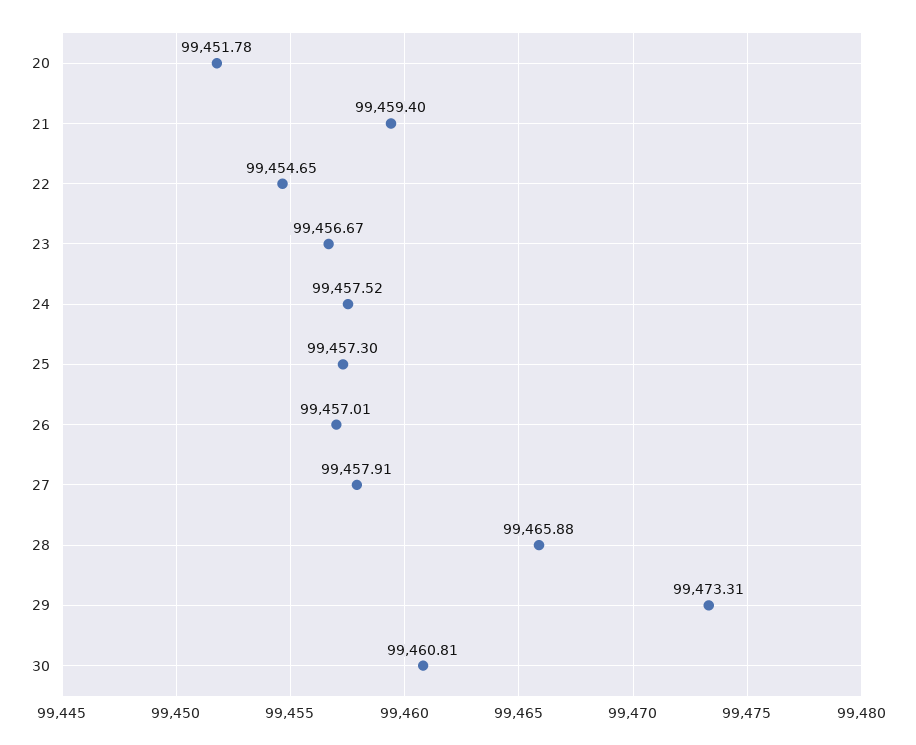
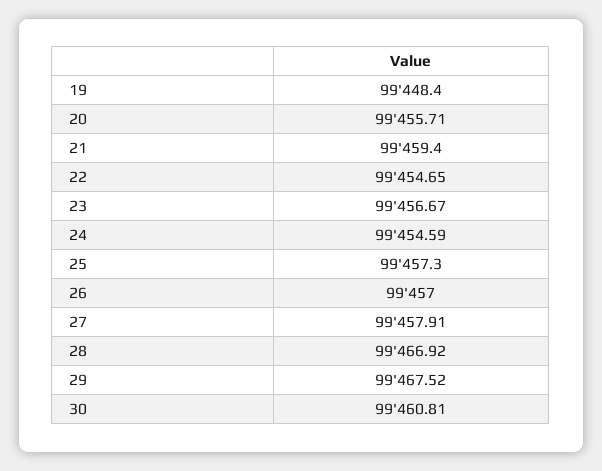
  {
-   "20": 99451.78,
+   "20": 99455.71,
    "21": 99459.4,
    "22": 99454.65,
    "23": 99456.67,
-   "24": 99457.52,
+   "24": 99454.59,
    "25": 99457.3,
-   "26": 99457.01,
+   "26": 99457,
    "27": 99457.91,
-   "28": 99465.88,
+   "28": 99466.92,
-   "29": 99473.31,
+   "29": 99467.52,
-   "30": 99460.81
+   "30": 99460.81,
+   "19": 99448.4
  }

